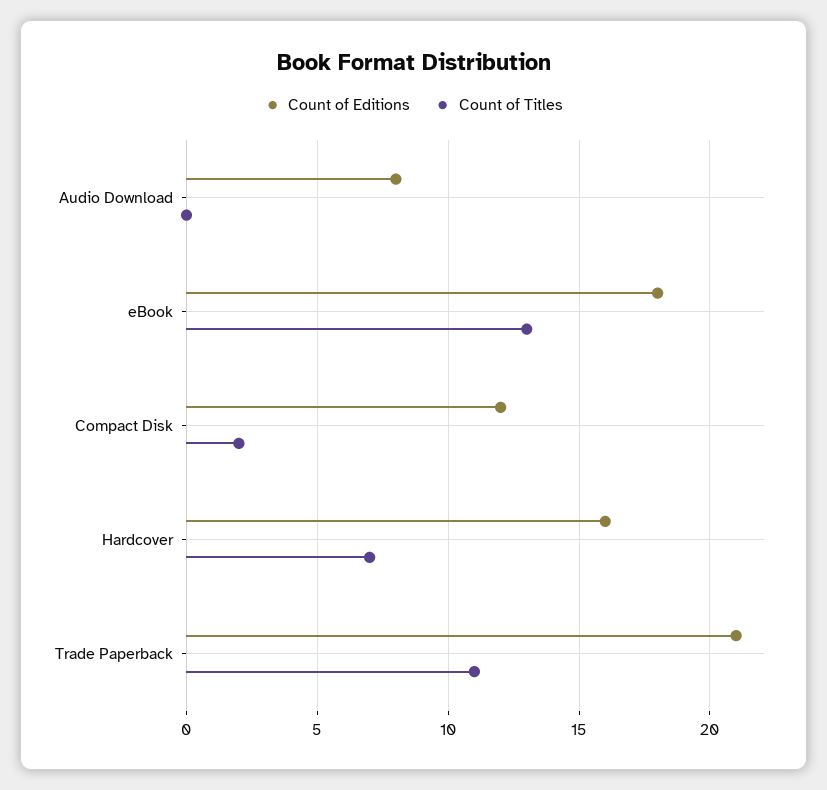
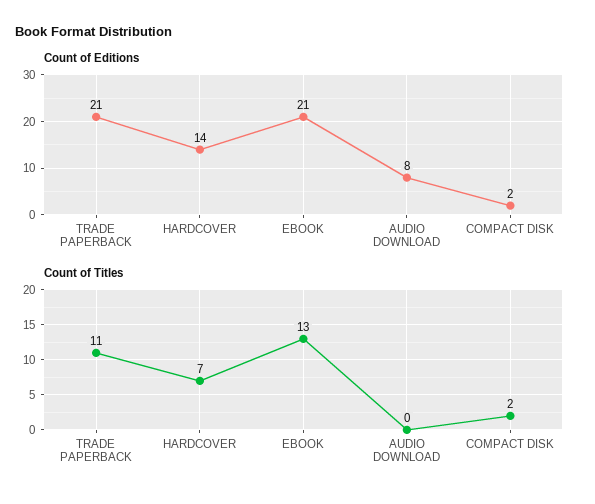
  {
    "Count of Editions": {
      "Audio Download": 8,
-     "eBook": 18,
+     "eBook": 21,
-     "Compact Disk": 12,
+     "Compact Disk": 2,
-     "Hardcover": 16,
+     "Hardcover": 14,
      "Trade Paperback": 21
    },
    "Count of Titles": {
      "Audio Download": 0,
      "eBook": 13,
      "Compact Disk": 2,
      "Hardcover": 7,
      "Trade Paperback": 11
    }
  }

